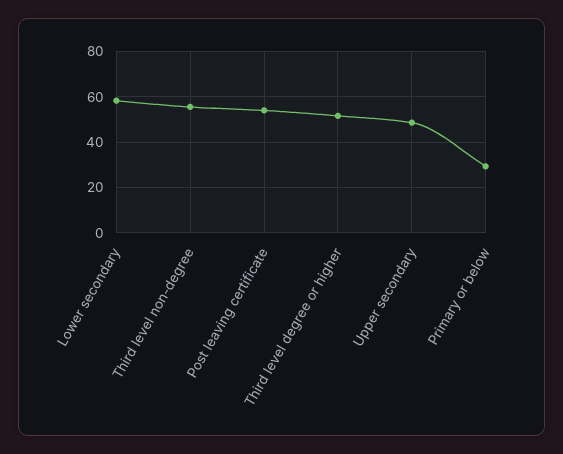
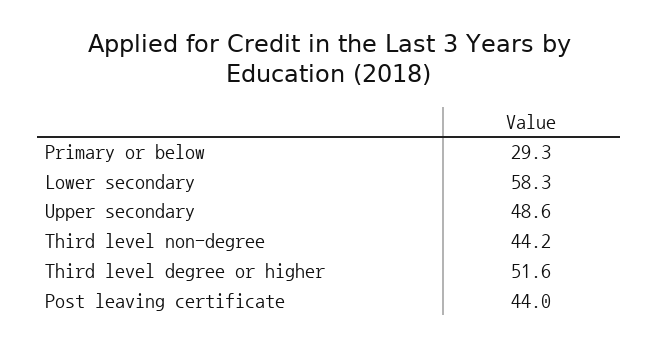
  {
    "Lower secondary": 58.3,
-   "Third level non-degree": 55,
+   "Third level non-degree": 44.2,
-   "Post leaving certificate": 55,
+   "Post leaving certificate": 44,
    "Third level degree or higher": 51.6,
    "Upper secondary": 48.6,
    "Primary or below": 29.3
  }

